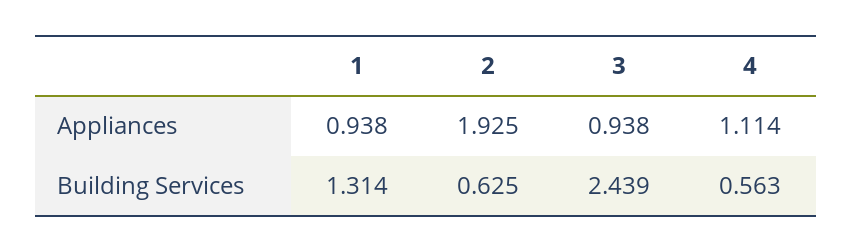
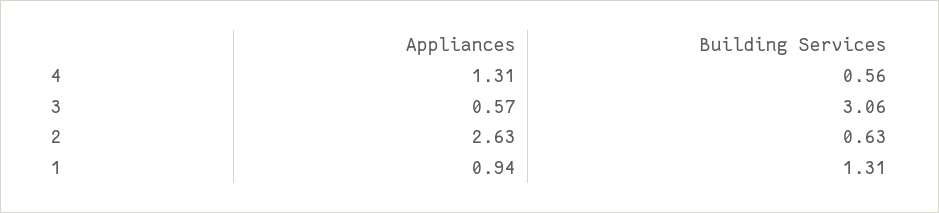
  {
    "1": {
      "Appliances": 0.938,
      "Building Services": 1.314
    },
    "2": {
-     "Appliances": 1.925,
+     "Appliances": 2.63,
      "Building Services": 0.625
    },
    "3": {
-     "Appliances": 0.938,
+     "Appliances": 0.57,
-     "Building Services": 2.439
+     "Building Services": 3.06
    },
    "4": {
-     "Appliances": 1.114,
+     "Appliances": 1.31,
      "Building Services": 0.563
    }
  }

